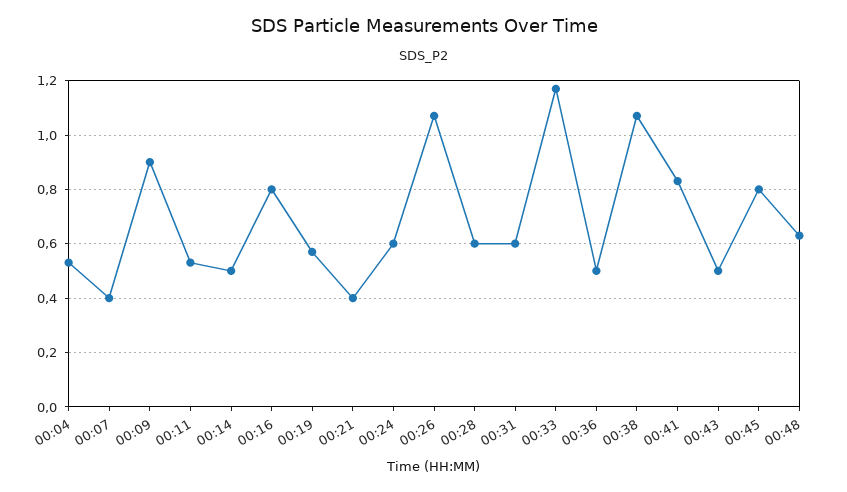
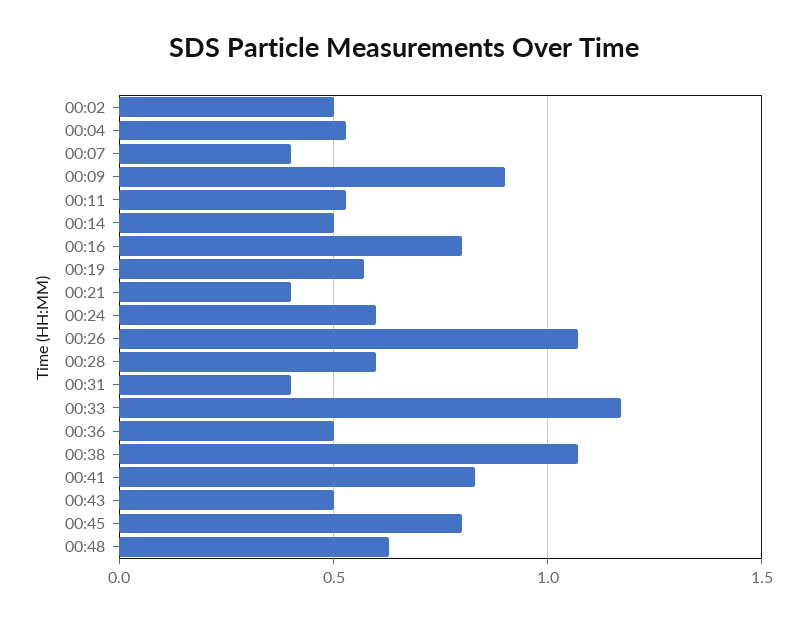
  {
    "00:04": 0.55,
    "00:07": 0.4,
    "00:09": 0.9,
    "00:11": 0.55,
    "00:14": 0.5,
    "00:16": 0.8,
    "00:19": 0.55,
    "00:21": 0.4,
    "00:24": 0.6,
    "00:26": 1.05,
    "00:28": 0.6,
-   "00:31": 0.6,
+   "00:31": 0.4,
    "00:33": 1.15,
    "00:36": 0.5,
    "00:38": 1.05,
    "00:41": 0.85,
    "00:43": 0.5,
    "00:45": 0.8,
-   "00:48": 0.65
+   "00:48": 0.65,
+   "00:02": 0.5
  }

